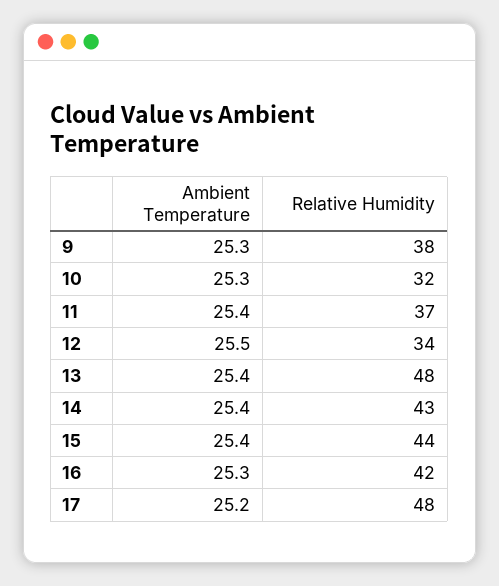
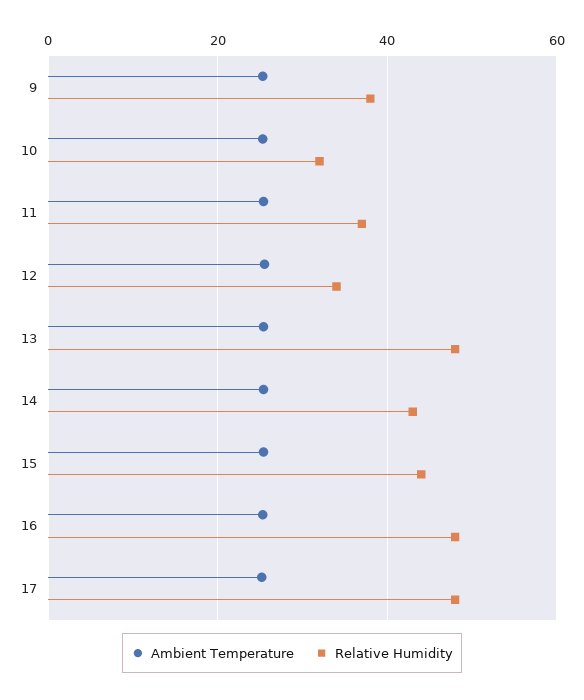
  {
    "Ambient Temperature": {
      "9": 25.3,
      "10": 25.3,
      "11": 25.4,
      "12": 25.5,
      "13": 25.4,
      "14": 25.4,
      "15": 25.4,
      "16": 25.3,
      "17": 25.2
    },
    "Relative Humidity": {
      "9": 38,
      "10": 32,
      "11": 37,
      "12": 34,
      "13": 48,
      "14": 43,
      "15": 44,
-     "16": 42,
+     "16": 48,
      "17": 48
    }
  }

